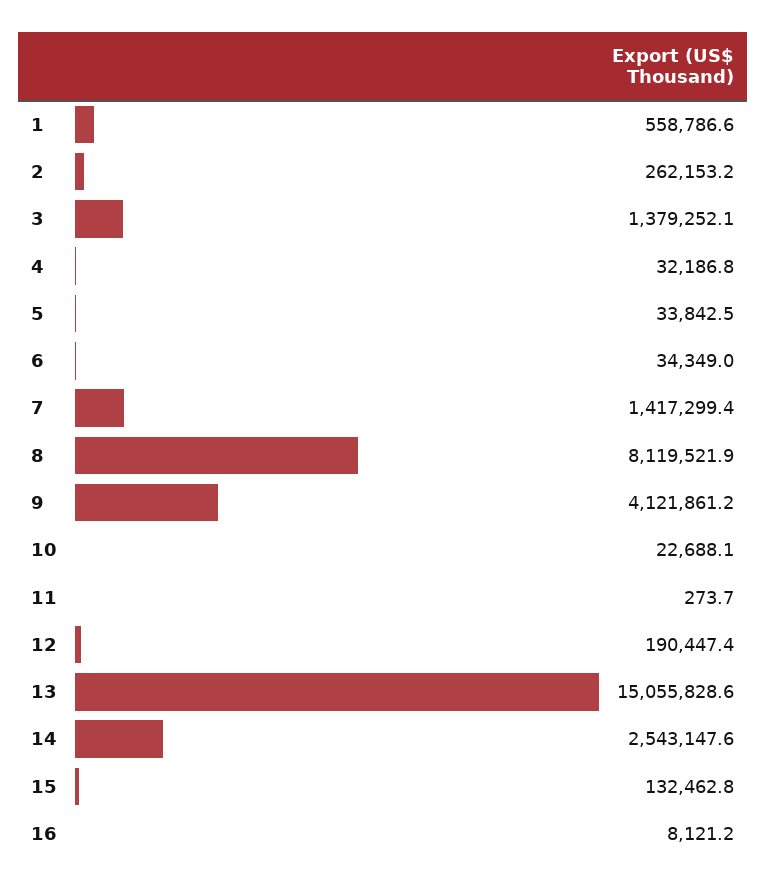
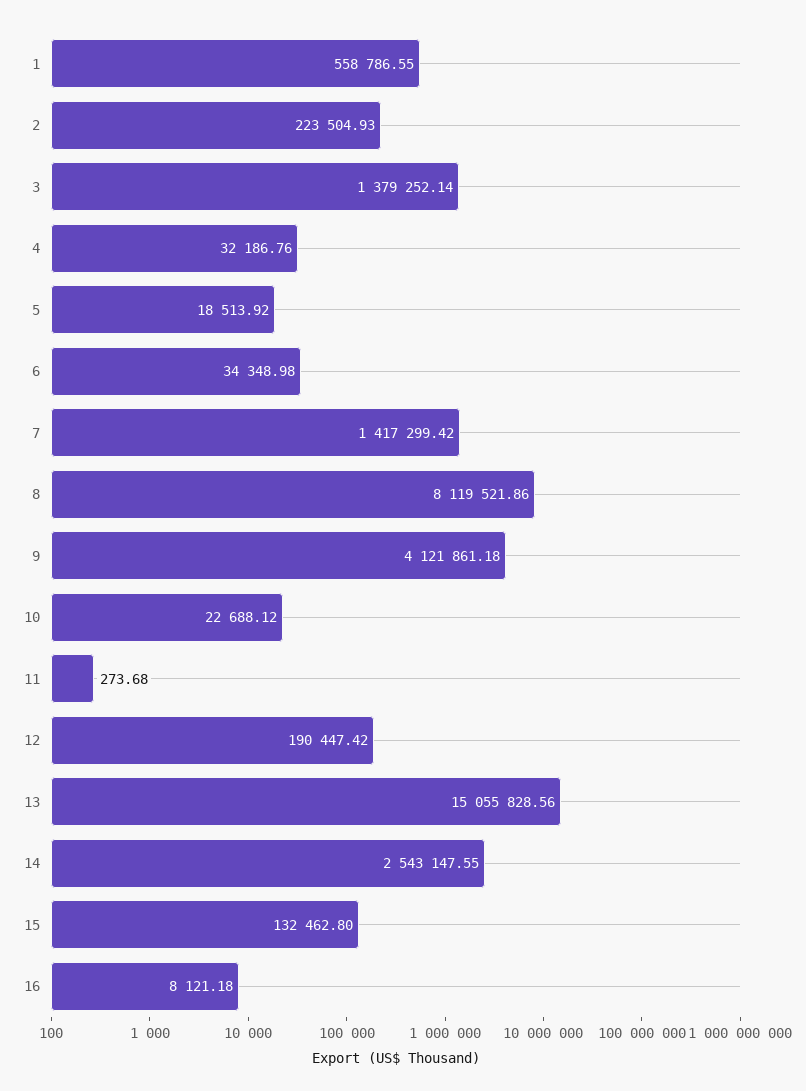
  {
    "1": 558786.55,
-   "2": 262153.2,
+   "2": 223504.93,
    "3": 1379252.14,
    "4": 32186.76,
-   "5": 33842.5,
+   "5": 18513.92,
    "6": 34348.98,
    "7": 1417299.42,
    "8": 8119521.86,
    "9": 4121861.18,
    "10": 22688.12,
    "11": 273.68,
    "12": 190447.42,
    "13": 15055828.56,
    "14": 2543147.55,
    "15": 132462.8,
    "16": 8121.18
  }

